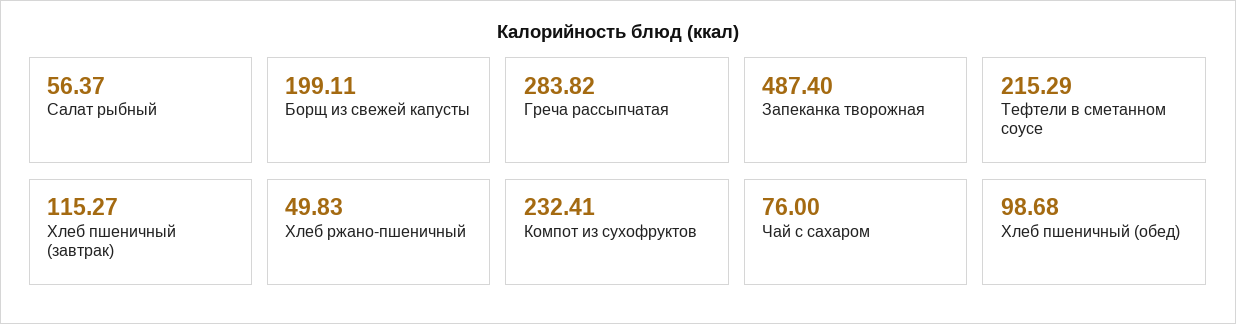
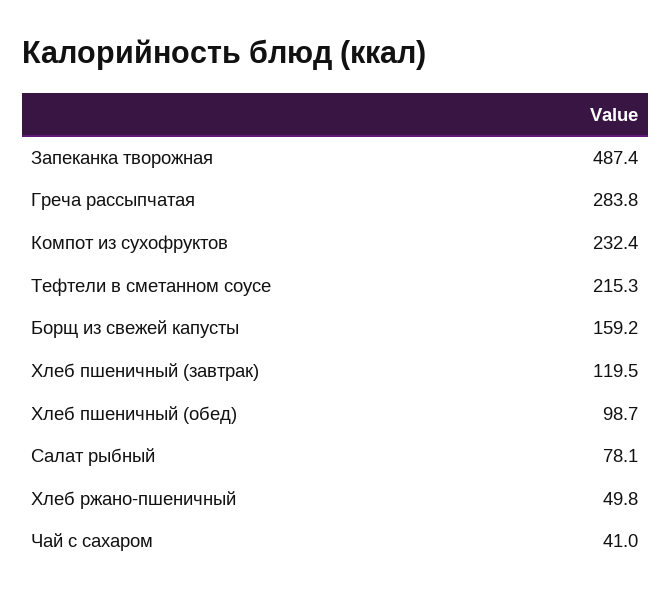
  {
-   "Салат рыбный": 56.37,
+   "Салат рыбный": 78.1,
-   "Борщ из свежей капусты": 199.11,
+   "Борщ из свежей капусты": 159.2,
    "Греча рассыпчатая": 283.82,
    "Запеканка творожная": 487.4,
    "Тефтели в сметанном соусе": 215.29,
-   "Хлеб пшеничный (завтрак)": 115.27,
+   "Хлеб пшеничный (завтрак)": 119.5,
    "Хлеб ржано-пшеничный": 49.83,
    "Компот из сухофруктов": 232.41,
-   "Чай с сахаром": 76,
+   "Чай с сахаром": 41,
    "Хлеб пшеничный (обед)": 98.68
  }

